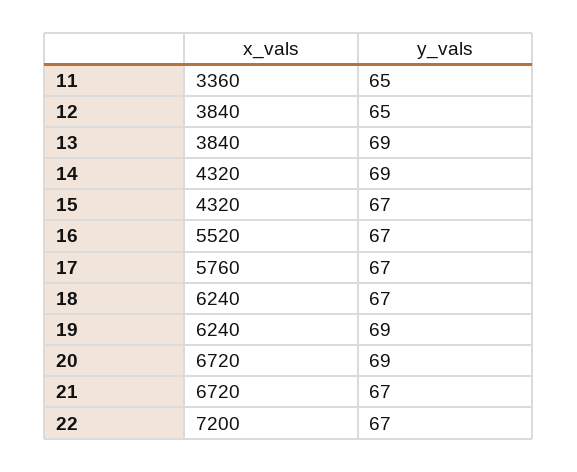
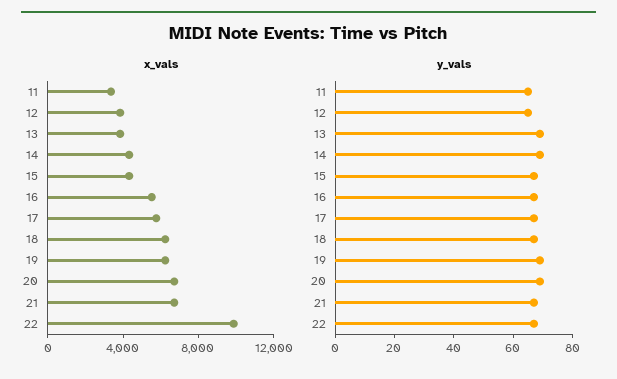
  {
    "x_vals": {
      "11": 3360,
      "12": 3840,
      "13": 3840,
      "14": 4320,
      "15": 4320,
      "16": 5520,
      "17": 5760,
      "18": 6240,
      "19": 6240,
      "20": 6720,
      "21": 6720,
-     "22": 7200
+     "22": 10000
    },
    "y_vals": {
      "11": 65,
      "12": 65,
      "13": 69,
      "14": 69,
      "15": 67,
      "16": 67,
      "17": 67,
      "18": 67,
      "19": 69,
      "20": 69,
      "21": 67,
      "22": 67
    }
  }

